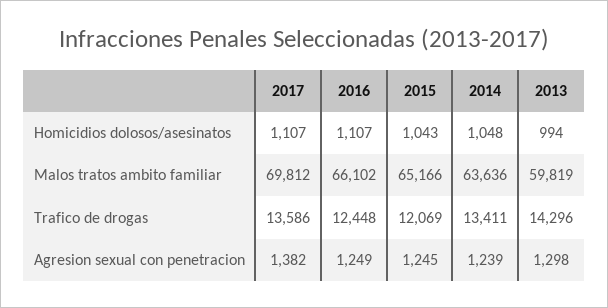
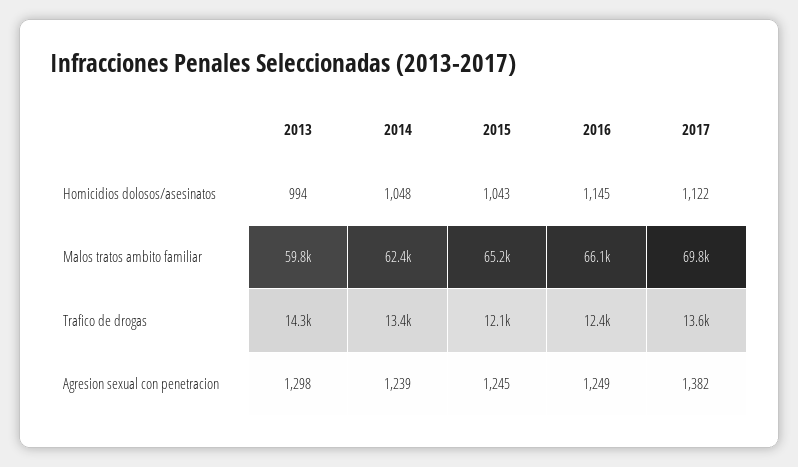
  {
    "2017": {
-     "Homicidios dolosos/asesinatos": 1107,
+     "Homicidios dolosos/asesinatos": 1122,
      "Malos tratos ambito familiar": 69812,
      "Trafico de drogas": 13586,
      "Agresion sexual con penetracion": 1382
    },
    "2016": {
-     "Homicidios dolosos/asesinatos": 1107,
+     "Homicidios dolosos/asesinatos": 1145,
      "Malos tratos ambito familiar": 66102,
      "Trafico de drogas": 12448,
      "Agresion sexual con penetracion": 1249
    },
    "2015": {
      "Homicidios dolosos/asesinatos": 1043,
      "Malos tratos ambito familiar": 65166,
      "Trafico de drogas": 12069,
      "Agresion sexual con penetracion": 1245
    },
    "2014": {
      "Homicidios dolosos/asesinatos": 1048,
-     "Malos tratos ambito familiar": 63636,
+     "Malos tratos ambito familiar": 62400,
      "Trafico de drogas": 13411,
      "Agresion sexual con penetracion": 1239
    },
    "2013": {
      "Homicidios dolosos/asesinatos": 994,
      "Malos tratos ambito familiar": 59819,
      "Trafico de drogas": 14296,
      "Agresion sexual con penetracion": 1298
    }
  }

